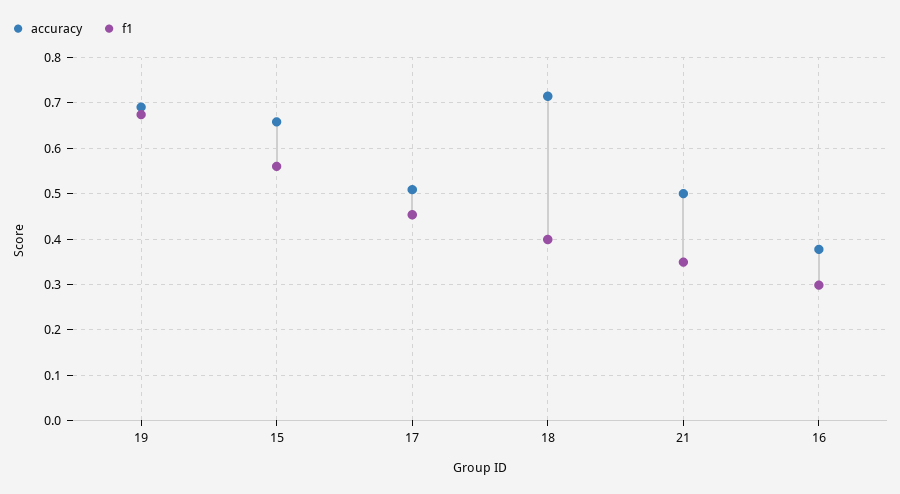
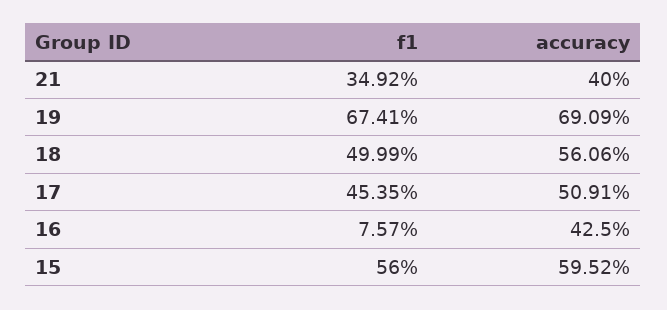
  {
    "accuracy": {
      "19": 0.6909,
-     "15": 0.66,
+     "15": 0.5952,
      "17": 0.5091,
-     "18": 0.72,
+     "18": 0.5606,
-     "21": 0.5,
+     "21": 0.4,
-     "16": 0.38
+     "16": 0.425
    },
    "f1": {
      "19": 0.6741,
      "15": 0.56,
      "17": 0.4535,
-     "18": 0.4,
+     "18": 0.4999,
      "21": 0.3492,
-     "16": 0.3
+     "16": 0.0757
    }
  }

